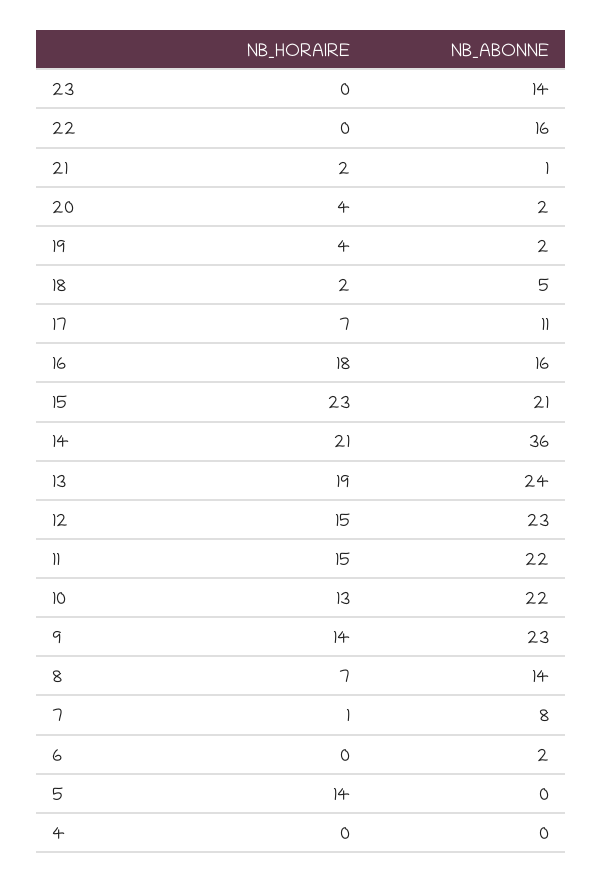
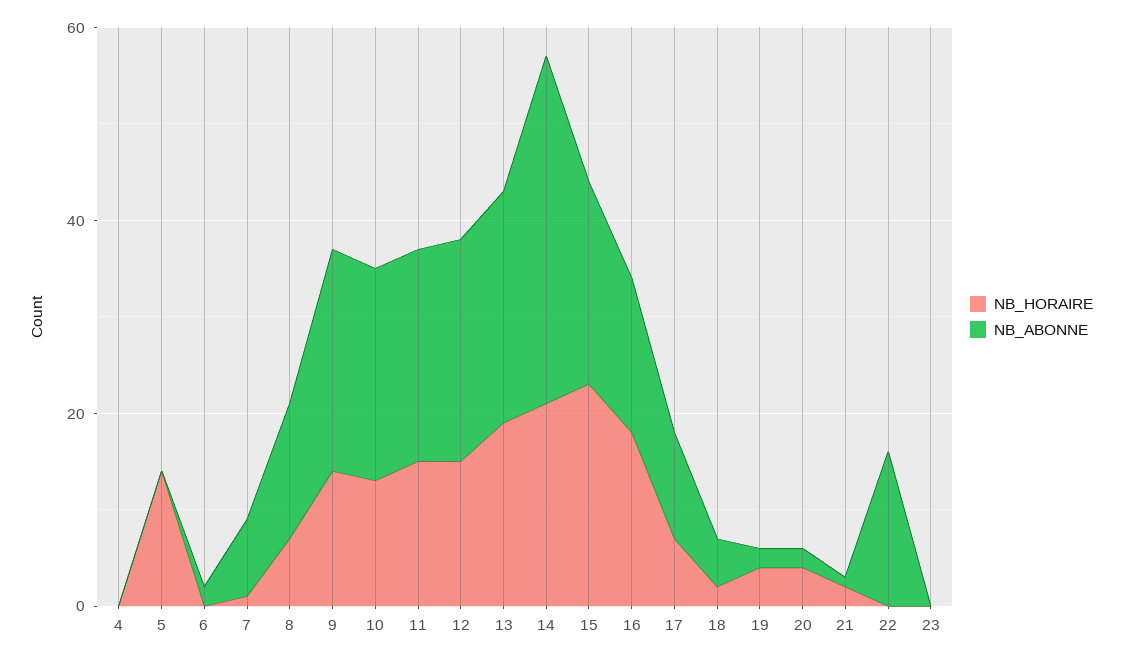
  {
    "NB_HORAIRE": {
      "23": 0,
      "22": 0,
      "21": 2,
      "20": 4,
      "19": 4,
      "18": 2,
      "17": 7,
      "16": 18,
      "15": 23,
      "14": 21,
      "13": 19,
      "12": 15,
      "11": 15,
      "10": 13,
      "9": 14,
      "8": 7,
      "7": 1,
      "6": 0,
      "5": 14,
      "4": 0
    },
    "NB_ABONNE": {
-     "23": 14,
+     "23": 0,
      "22": 16,
      "21": 1,
      "20": 2,
      "19": 2,
      "18": 5,
      "17": 11,
      "16": 16,
      "15": 21,
      "14": 36,
      "13": 24,
      "12": 23,
      "11": 22,
      "10": 22,
      "9": 23,
      "8": 14,
      "7": 8,
      "6": 2,
      "5": 0,
      "4": 0
    }
  }

